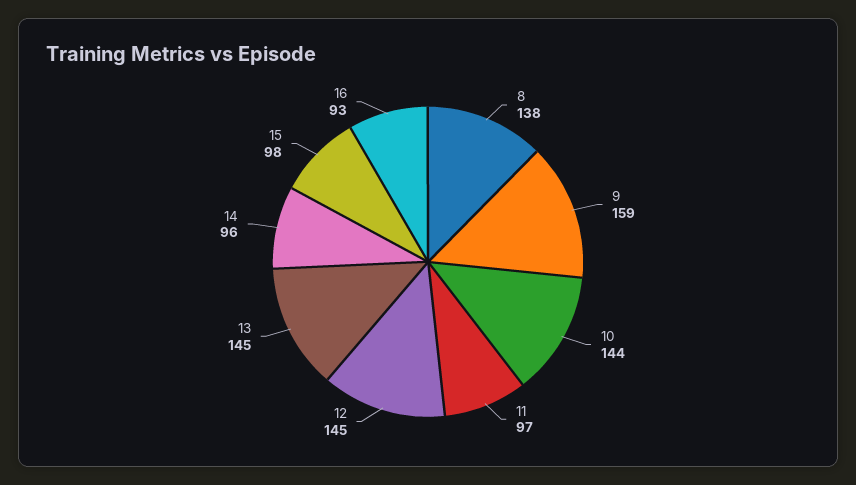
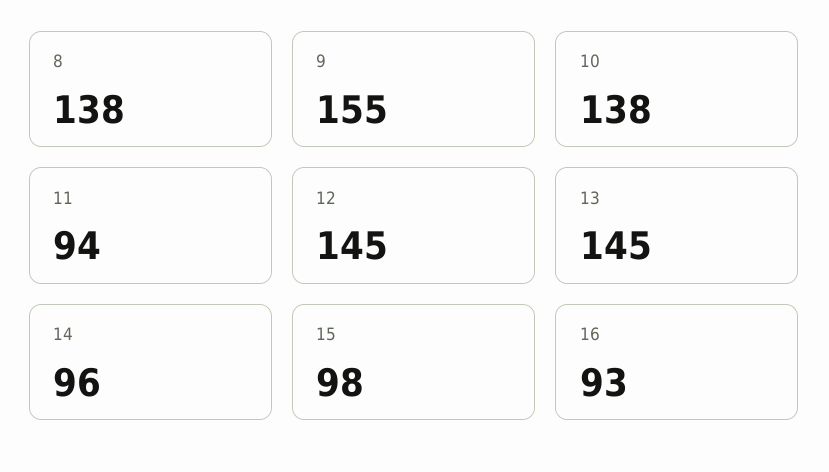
  {
    "8": 138,
-   "9": 159,
+   "9": 155,
-   "10": 144,
+   "10": 138,
-   "11": 97,
+   "11": 94,
    "12": 145,
    "13": 145,
    "14": 96,
    "15": 98,
    "16": 93
  }

